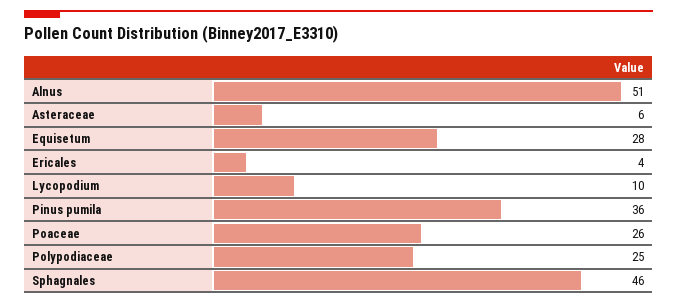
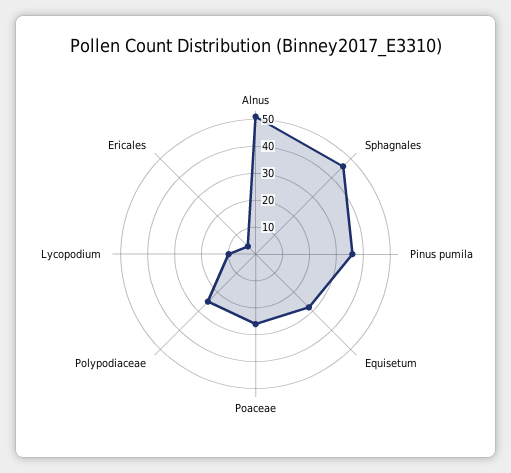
  {
    "Alnus": 51,
-   "Asteraceae": 6,
    "Equisetum": 28,
    "Ericales": 4,
    "Lycopodium": 10,
    "Pinus pumila": 36,
    "Poaceae": 26,
    "Polypodiaceae": 25,
    "Sphagnales": 46
  }

